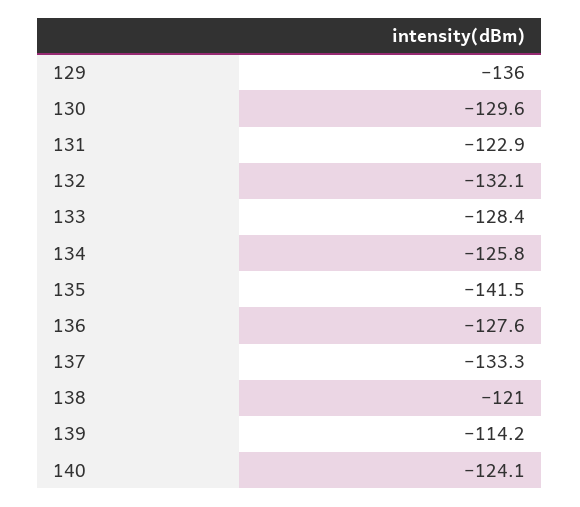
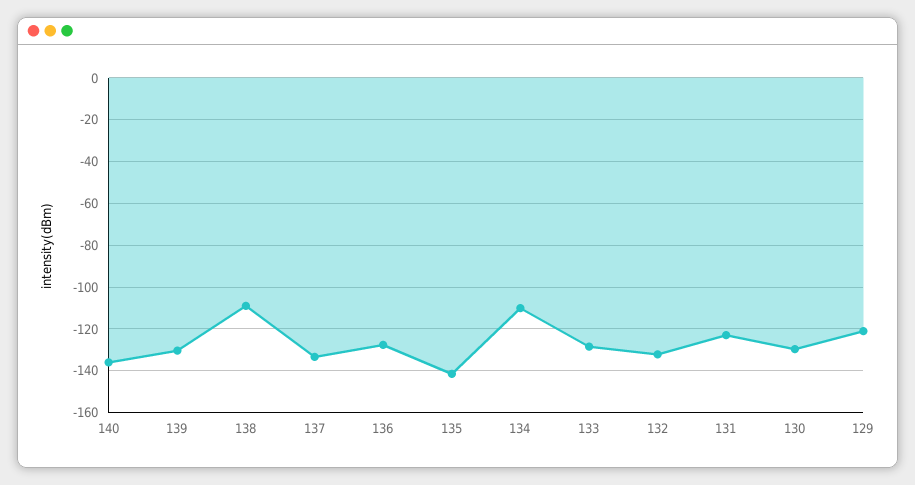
  {
-   "129": -136,
+   "129": -120,
    "130": -129.6,
    "131": -122.9,
    "132": -132.1,
    "133": -128.4,
-   "134": -125.8,
+   "134": -110,
    "135": -141.5,
    "136": -127.6,
    "137": -133.3,
-   "138": -121,
+   "138": -110,
-   "139": -114.2,
+   "139": -130,
-   "140": -124.1
+   "140": -135
  }

